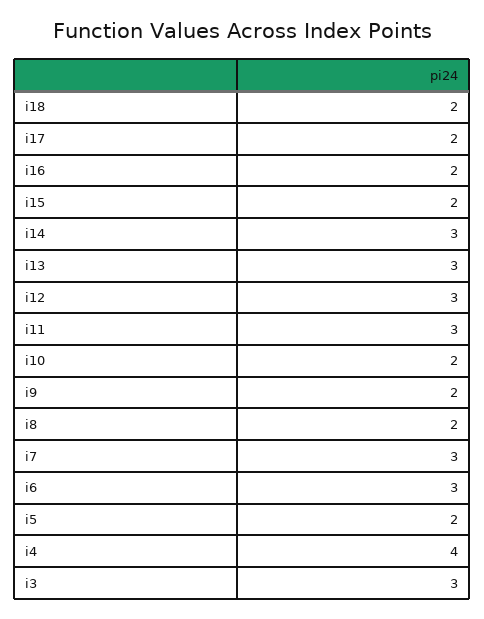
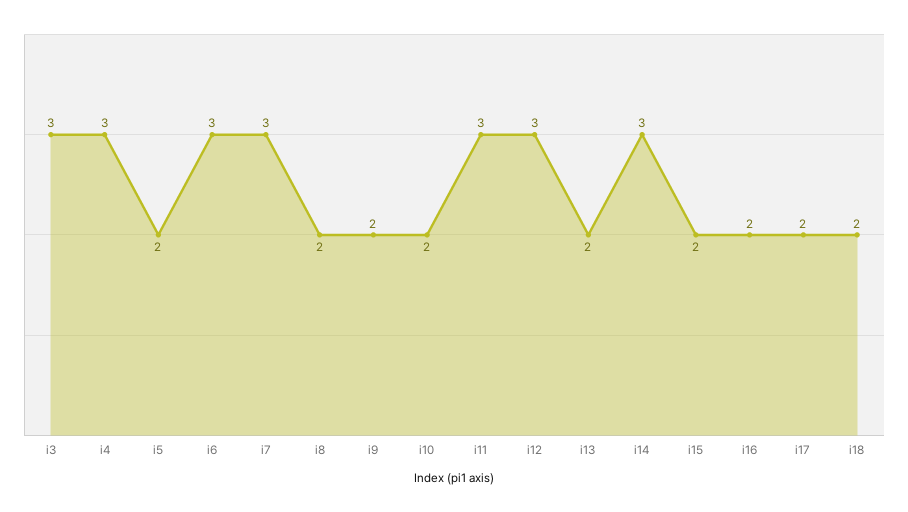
  {
    "i18": 2,
    "i17": 2,
    "i16": 2,
    "i15": 2,
    "i14": 3,
-   "i13": 3,
+   "i13": 2,
    "i12": 3,
    "i11": 3,
    "i10": 2,
    "i9": 2,
    "i8": 2,
    "i7": 3,
    "i6": 3,
    "i5": 2,
-   "i4": 4,
+   "i4": 3,
    "i3": 3
  }

